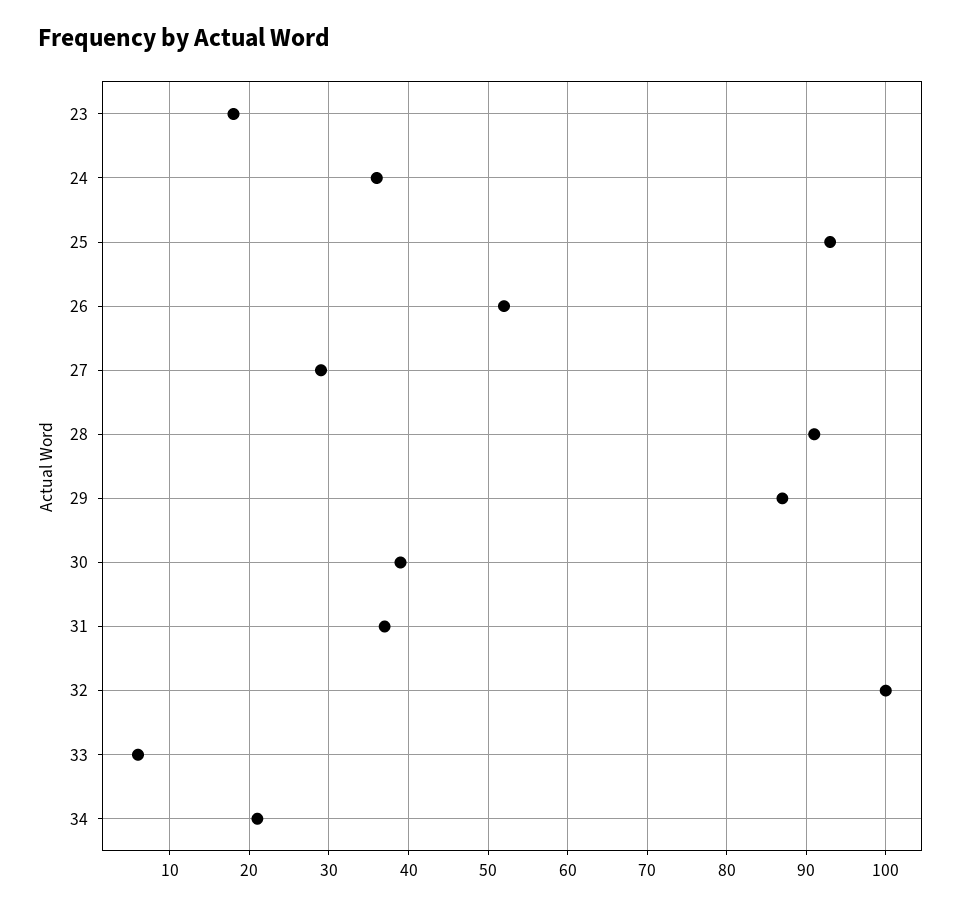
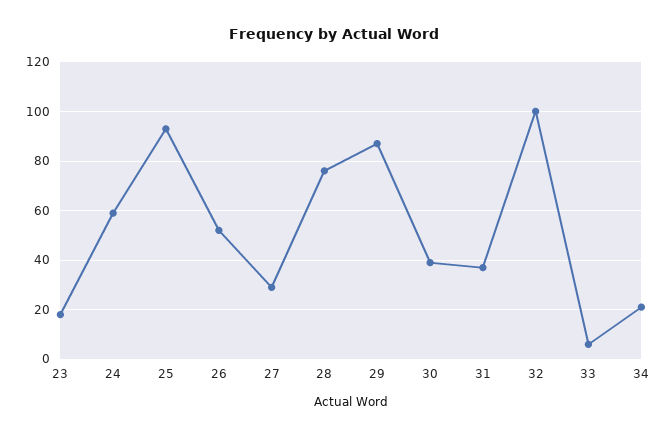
  {
    "23": 18,
-   "24": 36,
+   "24": 60,
    "25": 93,
    "26": 52,
    "27": 29,
-   "28": 91,
+   "28": 75,
    "29": 87,
    "30": 39,
    "31": 37,
    "32": 100,
    "33": 6,
    "34": 21
  }

